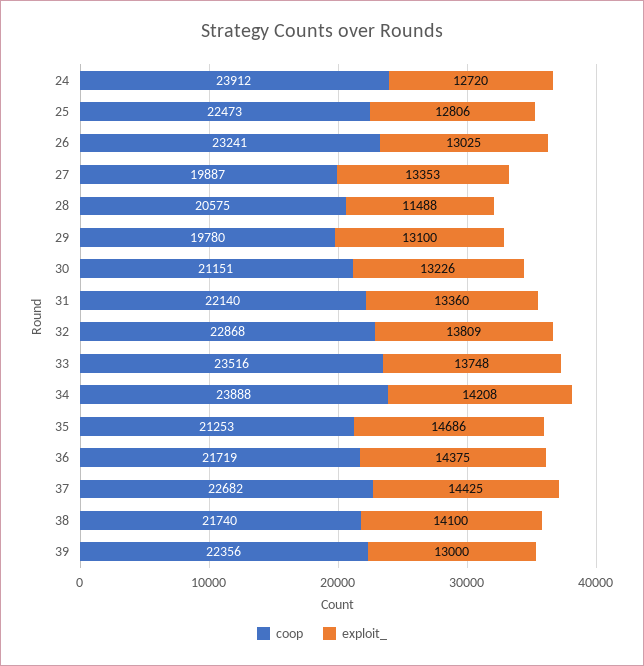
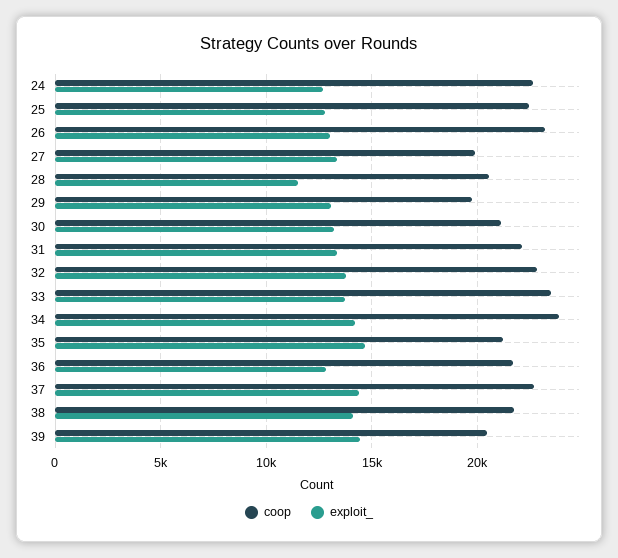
  {
    "coop": {
-     "24": 23912,
+     "24": 22500,
      "25": 22473,
      "26": 23241,
      "27": 19887,
      "28": 20575,
      "29": 19780,
      "30": 21151,
      "31": 22140,
      "32": 22868,
      "33": 23516,
      "34": 23888,
      "35": 21253,
      "36": 21719,
      "37": 22682,
      "38": 21740,
-     "39": 22356
+     "39": 20500
    },
    "exploit_": {
      "24": 12720,
      "25": 12806,
      "26": 13025,
      "27": 13353,
      "28": 11488,
      "29": 13100,
      "30": 13226,
      "31": 13360,
      "32": 13809,
      "33": 13748,
      "34": 14208,
      "35": 14686,
-     "36": 14375,
+     "36": 13000,
      "37": 14425,
      "38": 14100,
-     "39": 13000
+     "39": 14500
    }
  }

